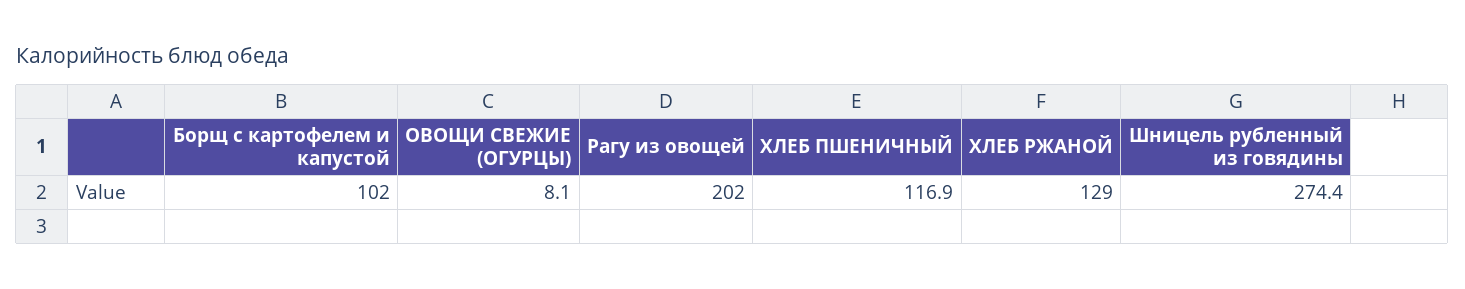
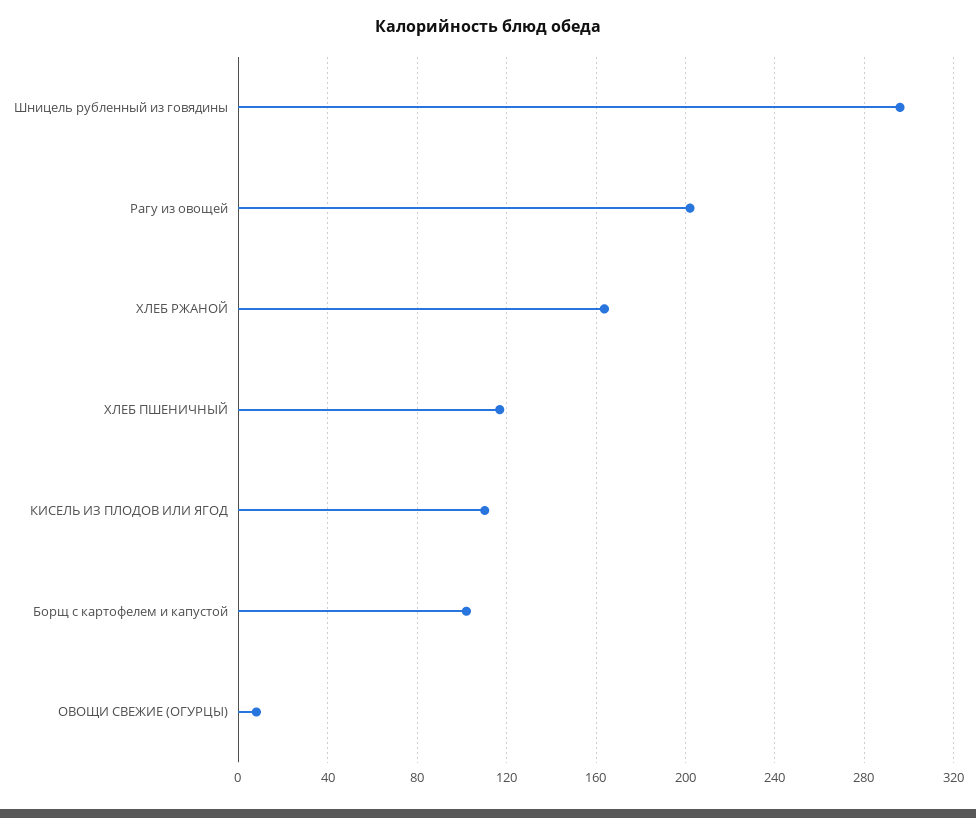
  {
    "Борщ с картофелем и капустой": 102,
    "ОВОЩИ СВЕЖИЕ (ОГУРЦЫ)": 8.1,
    "Рагу из овощей": 202,
    "ХЛЕБ ПШЕНИЧНЫЙ": 116.9,
-   "ХЛЕБ РЖАНОЙ": 129,
+   "ХЛЕБ РЖАНОЙ": 165,
-   "Шницель рубленный из говядины": 274.4
+   "Шницель рубленный из говядины": 295,
+   "КИСЕЛЬ ИЗ ПЛОДОВ ИЛИ ЯГОД": 110
  }

